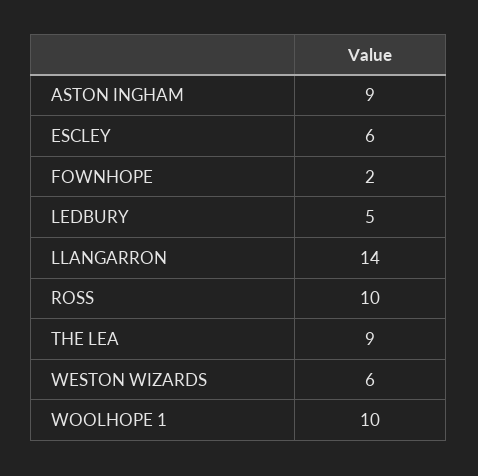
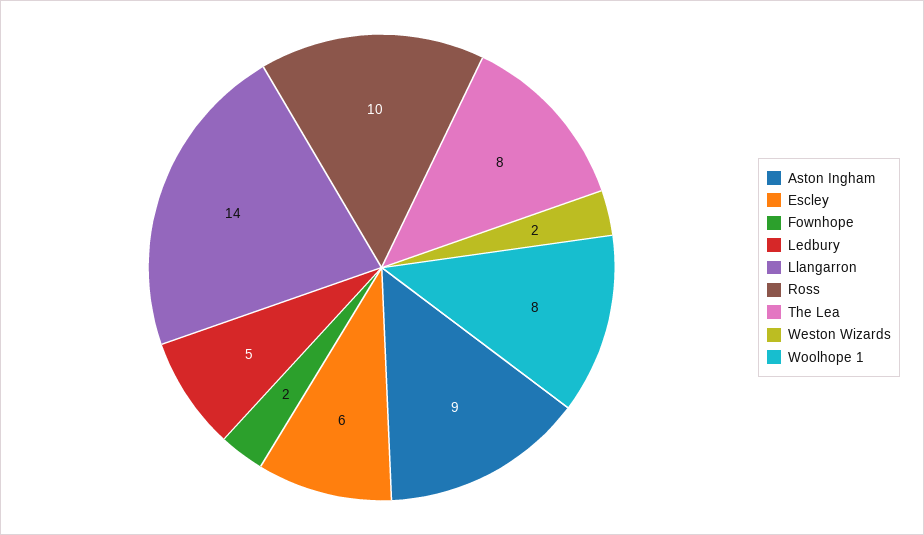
  {
    "ASTON INGHAM": 9,
    "ESCLEY": 6,
    "FOWNHOPE": 2,
    "LEDBURY": 5,
    "LLANGARRON": 14,
    "ROSS": 10,
-   "THE LEA": 9,
+   "THE LEA": 8,
-   "WESTON WIZARDS": 6,
+   "WESTON WIZARDS": 2,
-   "WOOLHOPE 1": 10
+   "WOOLHOPE 1": 8
  }

